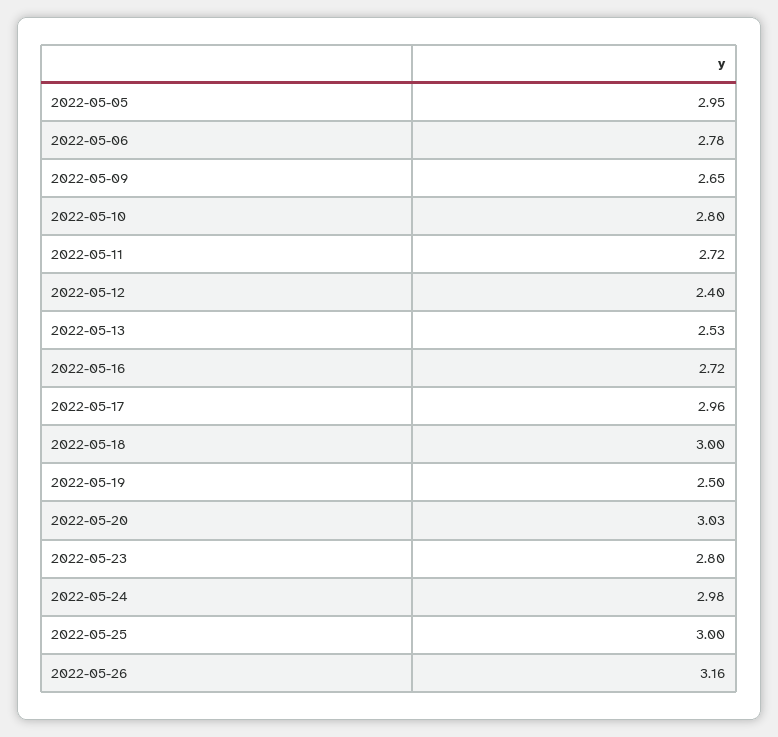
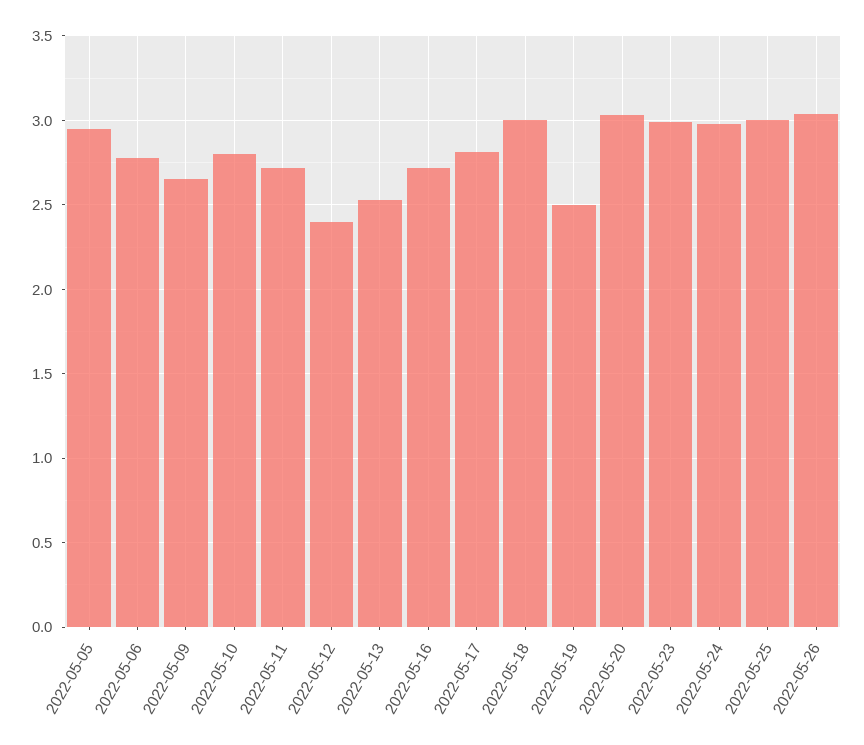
  {
    "2022-05-05": 2.95,
    "2022-05-06": 2.78,
    "2022-05-09": 2.65,
    "2022-05-10": 2.8,
    "2022-05-11": 2.72,
    "2022-05-12": 2.4,
    "2022-05-13": 2.53,
    "2022-05-16": 2.72,
-   "2022-05-17": 2.96,
+   "2022-05-17": 2.8,
    "2022-05-18": 3,
    "2022-05-19": 2.5,
    "2022-05-20": 3.03,
-   "2022-05-23": 2.8,
+   "2022-05-23": 3,
    "2022-05-24": 2.98,
    "2022-05-25": 3,
-   "2022-05-26": 3.16
+   "2022-05-26": 3.05
  }

